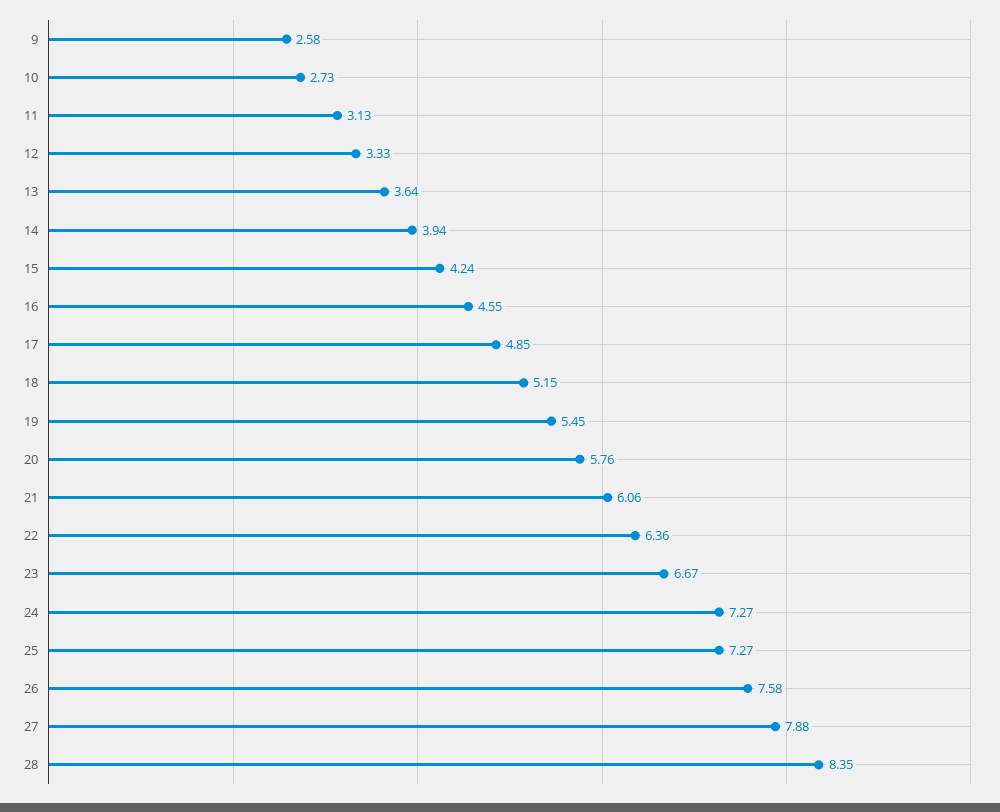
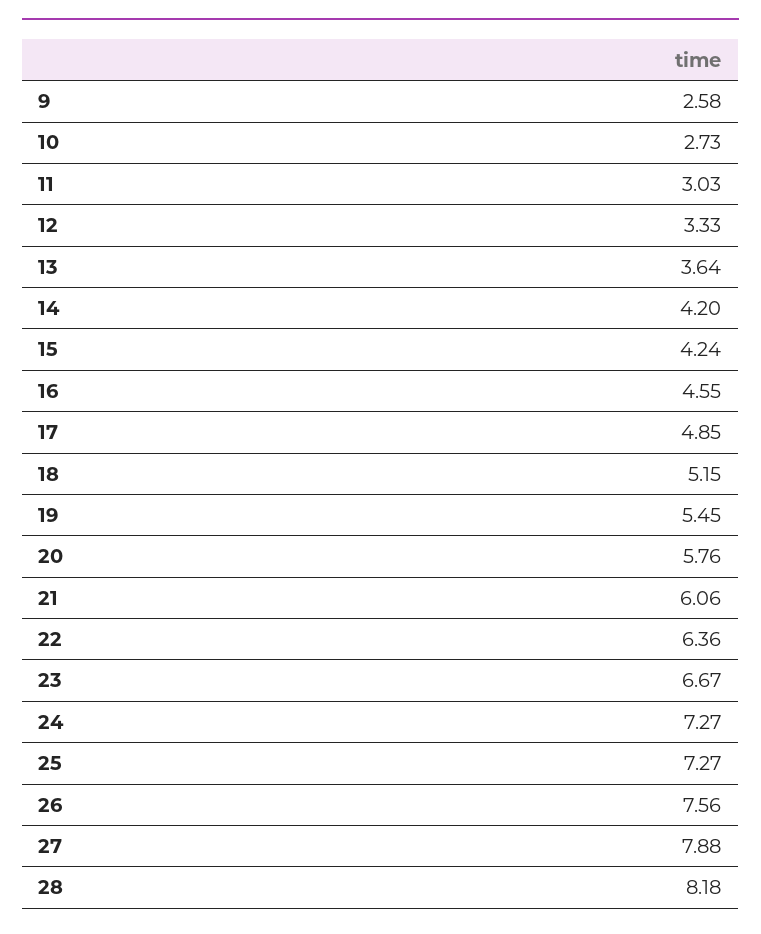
  {
    "9": 2.58,
    "10": 2.73,
-   "11": 3.13,
+   "11": 3.03,
    "12": 3.33,
    "13": 3.64,
-   "14": 3.94,
+   "14": 4.2,
    "15": 4.24,
    "16": 4.55,
    "17": 4.85,
    "18": 5.15,
    "19": 5.45,
    "20": 5.76,
    "21": 6.06,
    "22": 6.36,
    "23": 6.67,
    "24": 7.27,
    "25": 7.27,
-   "26": 7.58,
+   "26": 7.56,
    "27": 7.88,
-   "28": 8.35
+   "28": 8.18
  }

